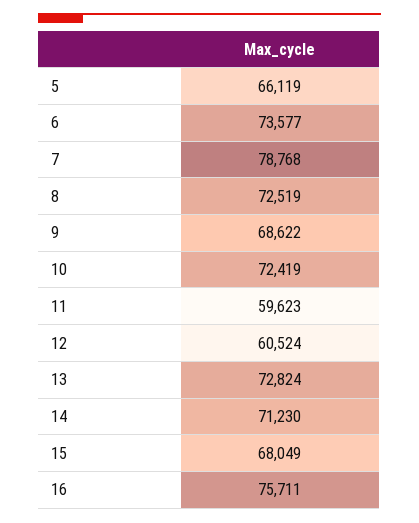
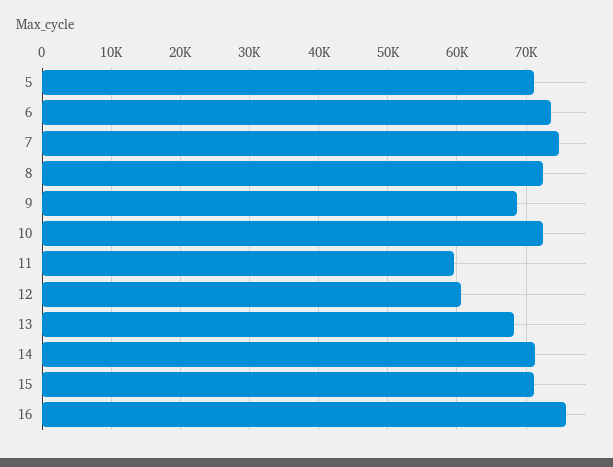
  {
-   "5": 66119,
+   "5": 71000,
    "6": 73577,
-   "7": 78768,
+   "7": 75000,
    "8": 72519,
    "9": 68622,
    "10": 72419,
    "11": 59623,
    "12": 60524,
-   "13": 72824,
+   "13": 68000,
    "14": 71230,
-   "15": 68049,
+   "15": 71000,
    "16": 75711
  }

